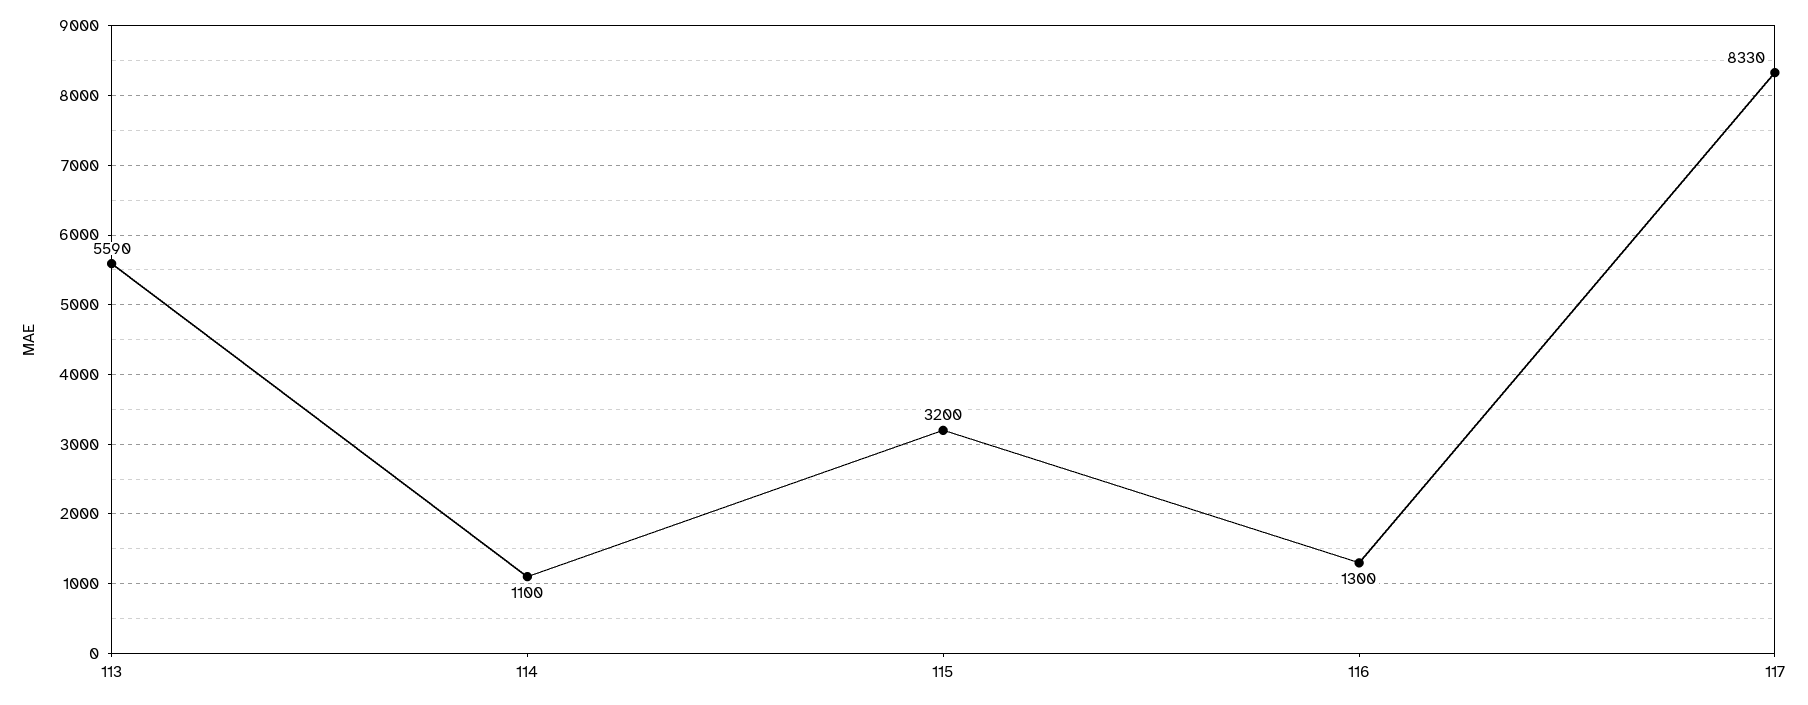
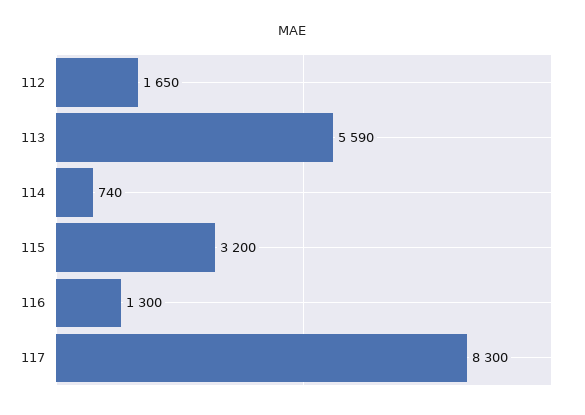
  {
    "113": 5590,
-   "114": 1100,
+   "114": 740,
    "115": 3200,
    "116": 1300,
-   "117": 8330
+   "117": 8300,
+   "112": 1650
  }

